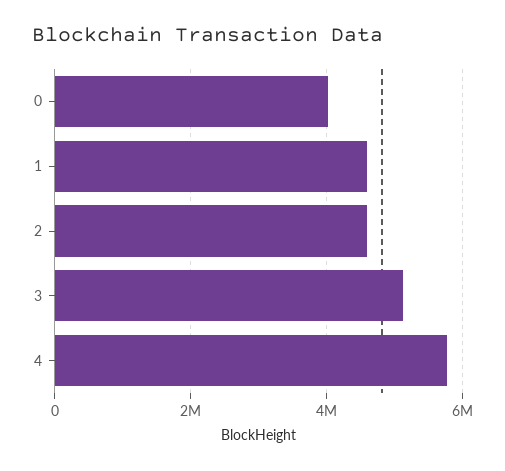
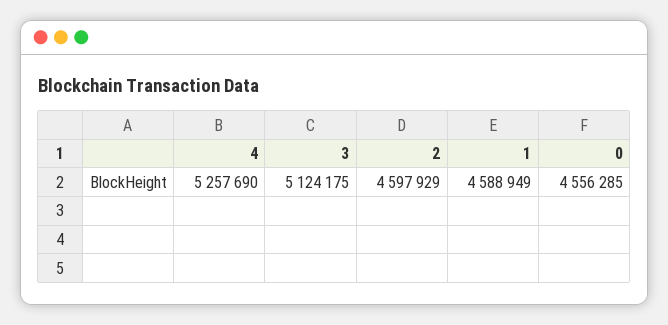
  {
-   "0": 4000000,
+   "0": 4556285,
    "1": 4588949,
    "2": 4597929,
    "3": 5124175,
-   "4": 5800000
+   "4": 5257690
  }

